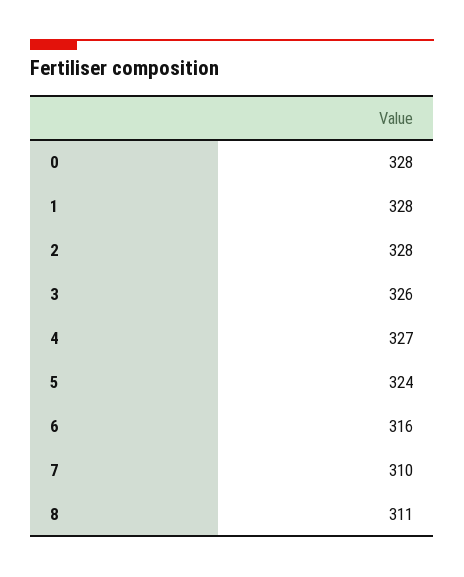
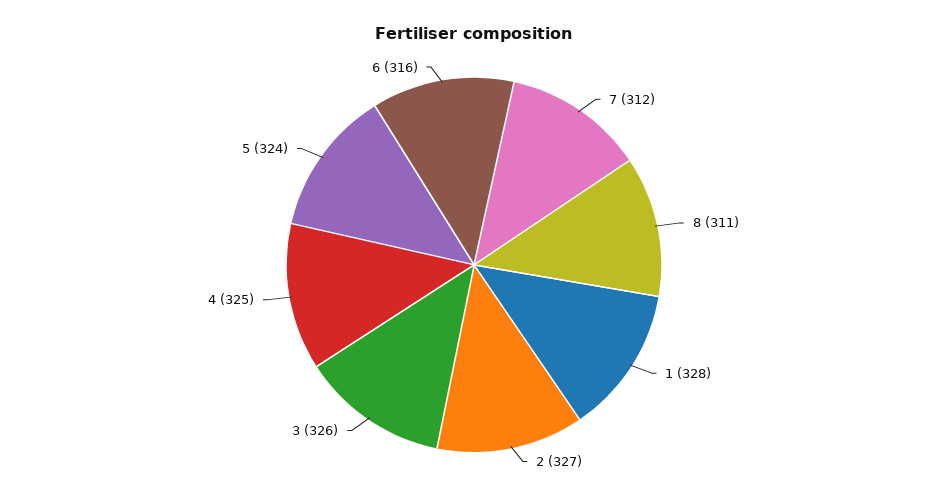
  {
-   "0": 328,
    "1": 328,
-   "2": 328,
+   "2": 327,
    "3": 326,
-   "4": 327,
+   "4": 325,
    "5": 324,
    "6": 316,
-   "7": 310,
+   "7": 312,
    "8": 311
  }

